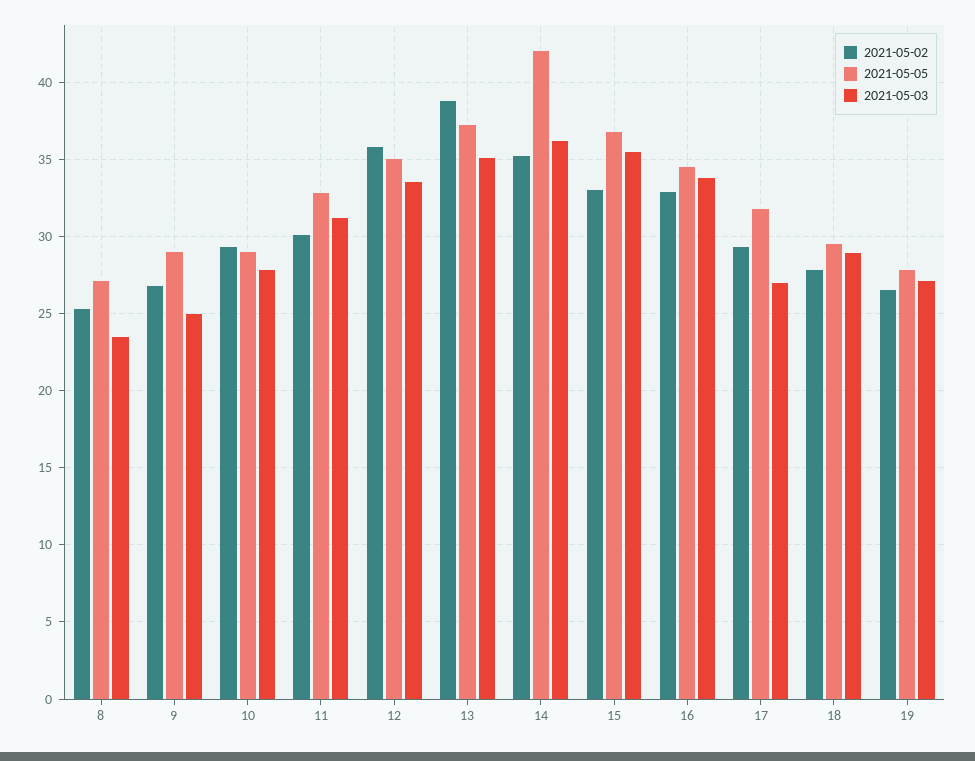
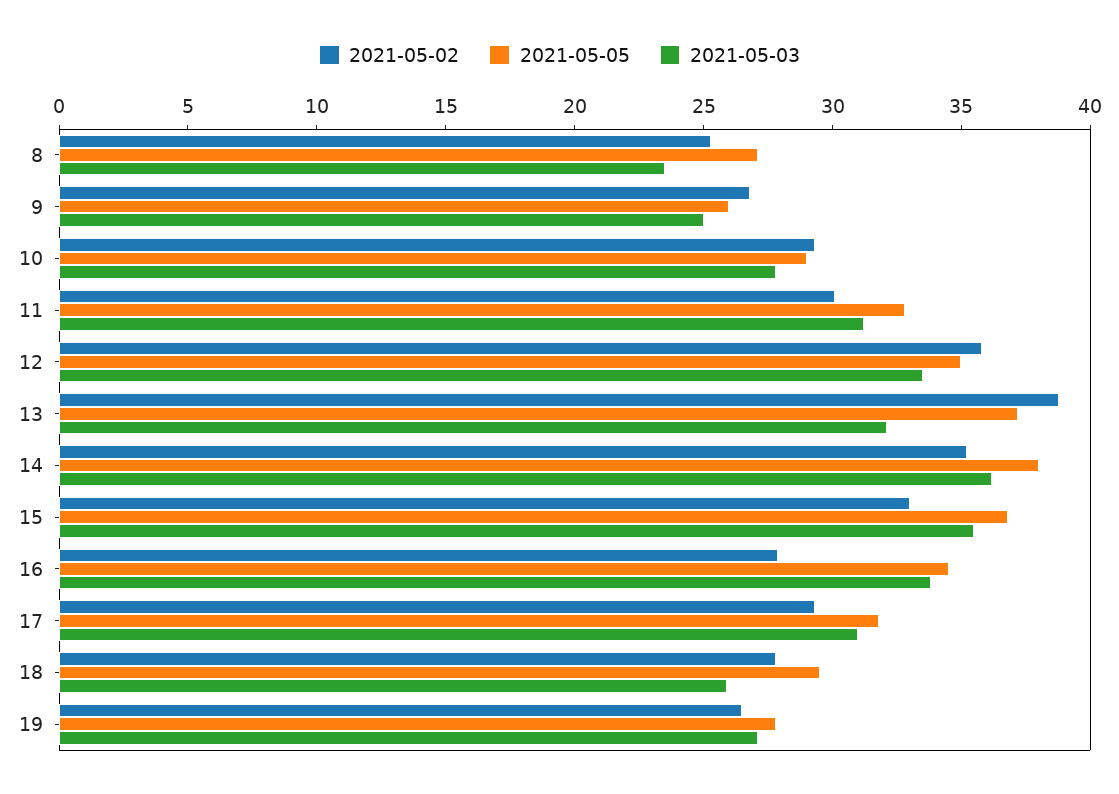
  {
    "2021-05-02": {
      "8": 25.5,
      "9": 27,
      "10": 29.5,
      "11": 30,
      "12": 36,
      "13": 39,
      "14": 35,
      "15": 33,
-     "16": 33,
+     "16": 28,
      "17": 29.5,
      "18": 28,
      "19": 26.5
    },
    "2021-05-05": {
      "8": 27,
-     "9": 29,
+     "9": 26,
      "10": 29,
      "11": 33,
      "12": 35,
      "13": 37,
-     "14": 42,
+     "14": 38,
      "15": 37,
      "16": 34.5,
      "17": 32,
      "18": 29.5,
      "19": 28
    },
    "2021-05-03": {
      "8": 23.5,
      "9": 25,
      "10": 28,
      "11": 31,
      "12": 33.5,
-     "13": 35,
+     "13": 32,
      "14": 36,
      "15": 35.5,
      "16": 34,
-     "17": 27,
+     "17": 31,
-     "18": 29,
+     "18": 26,
      "19": 27
    }
  }

